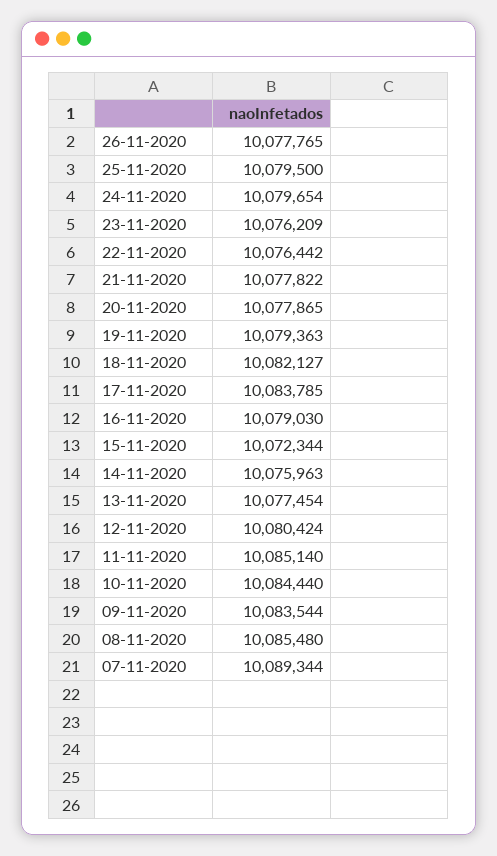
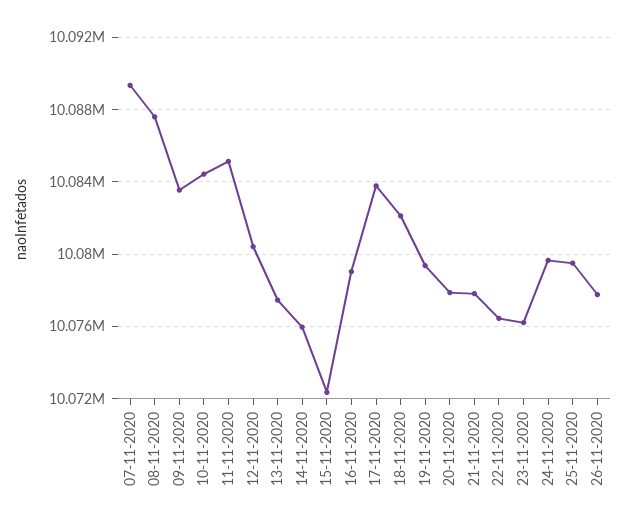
  {
    "26-11-2020": 10077765,
    "25-11-2020": 10079500,
    "24-11-2020": 10079654,
    "23-11-2020": 10076209,
    "22-11-2020": 10076442,
    "21-11-2020": 10077822,
    "20-11-2020": 10077865,
    "19-11-2020": 10079363,
    "18-11-2020": 10082127,
    "17-11-2020": 10083785,
    "16-11-2020": 10079030,
    "15-11-2020": 10072344,
    "14-11-2020": 10075963,
    "13-11-2020": 10077454,
    "12-11-2020": 10080424,
    "11-11-2020": 10085140,
    "10-11-2020": 10084440,
    "09-11-2020": 10083544,
-   "08-11-2020": 10085480,
+   "08-11-2020": 10087500,
    "07-11-2020": 10089344
  }

